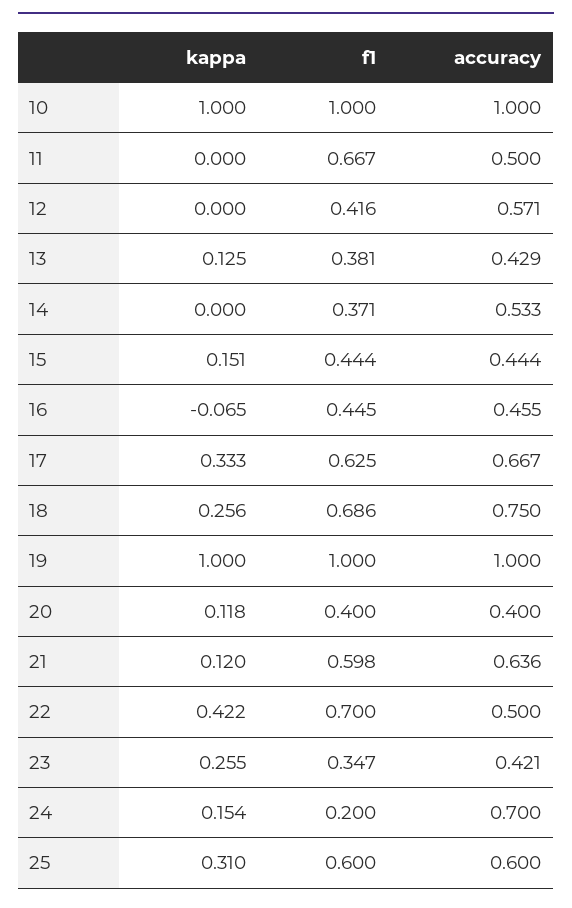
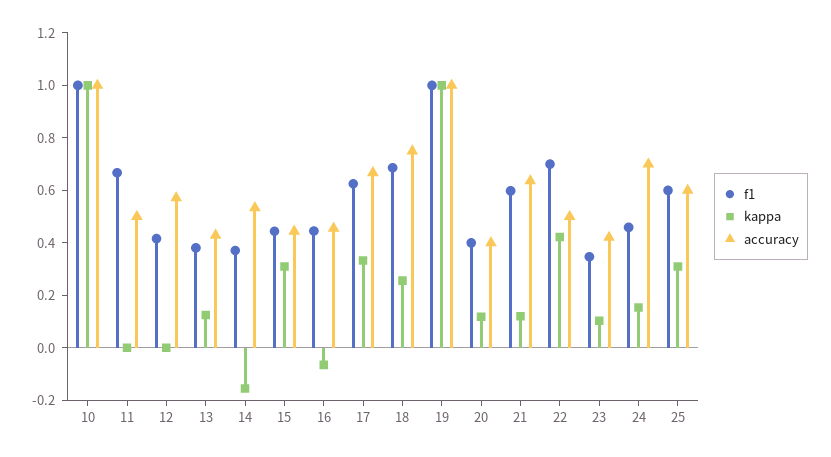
  {
    "kappa": {
      "10": 1,
      "11": 0,
      "12": 0,
      "13": 0.125,
-     "14": 0,
+     "14": -0.15,
-     "15": 0.151,
+     "15": 0.3,
      "16": -0.065,
      "17": 0.333,
      "18": 0.256,
      "19": 1,
      "20": 0.118,
      "21": 0.12,
      "22": 0.422,
-     "23": 0.255,
+     "23": 0.1,
      "24": 0.154,
      "25": 0.31
    },
    "f1": {
      "10": 1,
      "11": 0.667,
      "12": 0.416,
      "13": 0.381,
      "14": 0.371,
      "15": 0.444,
      "16": 0.445,
      "17": 0.625,
      "18": 0.686,
      "19": 1,
      "20": 0.4,
      "21": 0.598,
      "22": 0.7,
      "23": 0.347,
-     "24": 0.2,
+     "24": 0.45,
      "25": 0.6
    },
    "accuracy": {
      "10": 1,
      "11": 0.5,
      "12": 0.571,
      "13": 0.429,
      "14": 0.533,
      "15": 0.444,
      "16": 0.455,
      "17": 0.667,
      "18": 0.75,
      "19": 1,
      "20": 0.4,
      "21": 0.636,
      "22": 0.5,
      "23": 0.421,
      "24": 0.7,
      "25": 0.6
    }
  }

